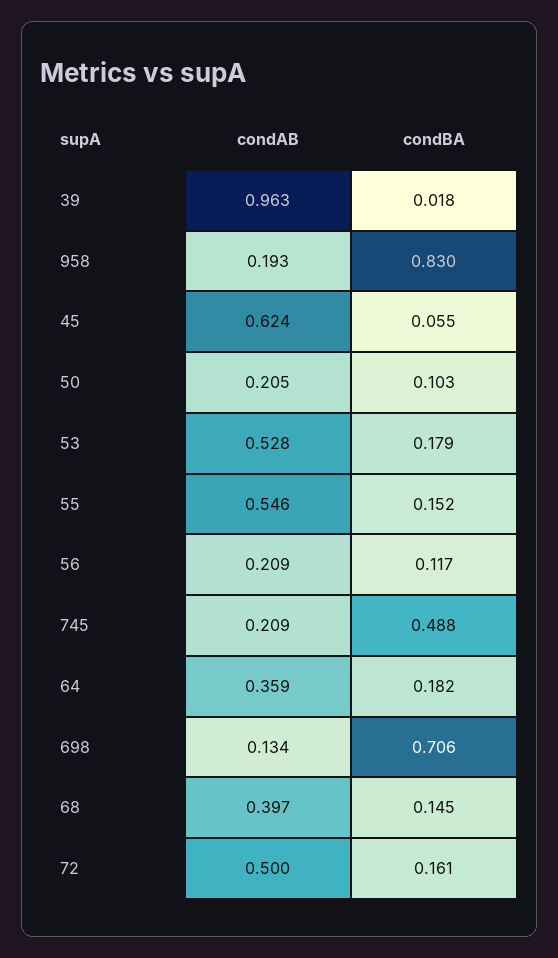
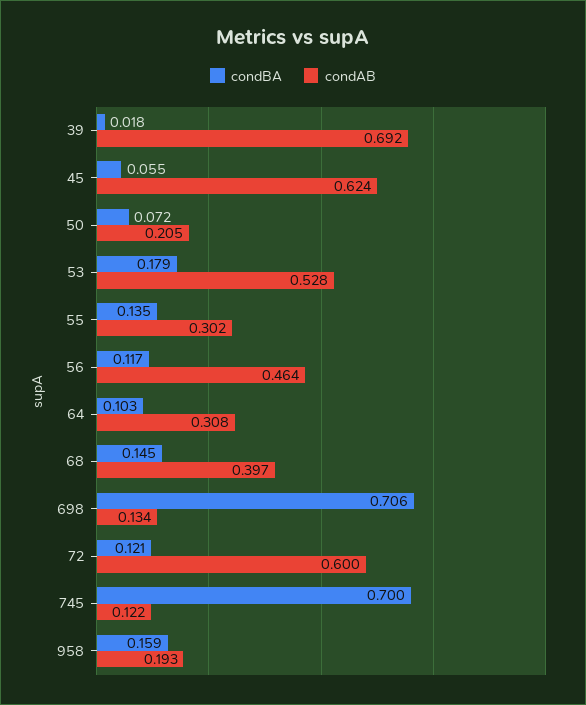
  {
    "condAB": {
-     "39": 0.963,
+     "39": 0.692,
      "958": 0.193,
      "45": 0.624,
      "50": 0.205,
      "53": 0.528,
-     "55": 0.546,
+     "55": 0.302,
-     "56": 0.209,
+     "56": 0.464,
-     "745": 0.209,
+     "745": 0.122,
-     "64": 0.359,
+     "64": 0.308,
      "698": 0.134,
      "68": 0.397,
-     "72": 0.5
+     "72": 0.6
    },
    "condBA": {
      "39": 0.018,
-     "958": 0.83,
+     "958": 0.159,
      "45": 0.055,
-     "50": 0.103,
+     "50": 0.072,
      "53": 0.179,
-     "55": 0.152,
+     "55": 0.135,
      "56": 0.117,
-     "745": 0.488,
+     "745": 0.7,
-     "64": 0.182,
+     "64": 0.103,
      "698": 0.706,
      "68": 0.145,
-     "72": 0.161
+     "72": 0.121
    }
  }

